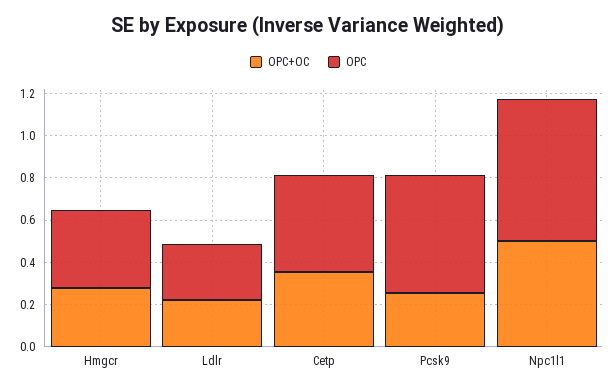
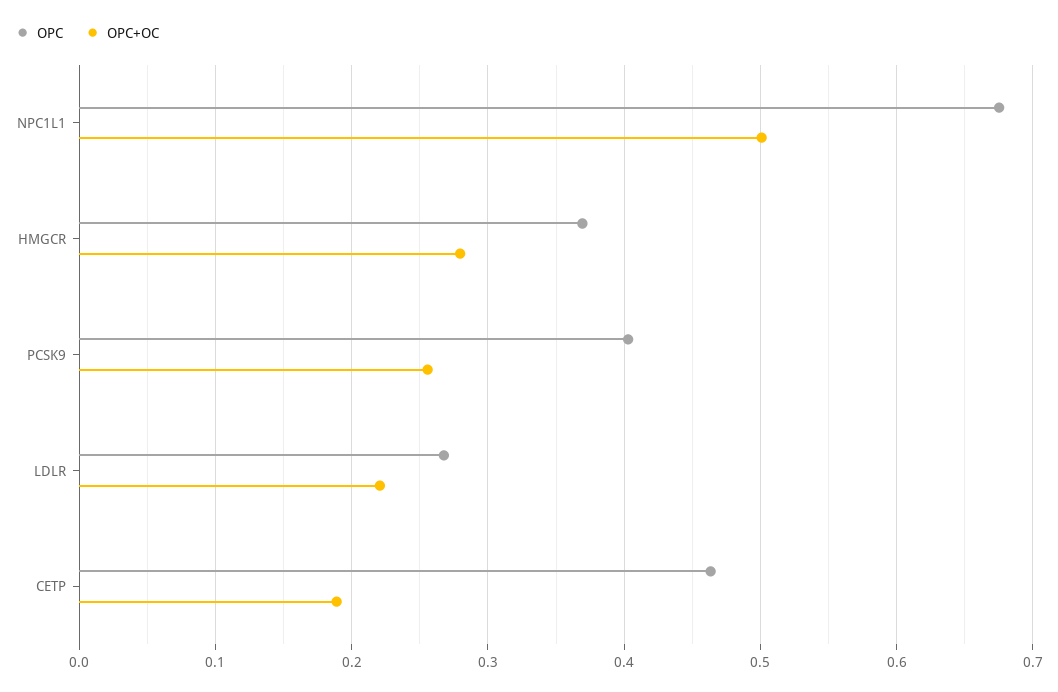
  {
    "OPC+OC": {
      "Hmgcr": 0.28,
      "Ldlr": 0.22,
-     "Cetp": 0.35,
+     "Cetp": 0.19,
      "Pcsk9": 0.26,
      "Npc1l1": 0.5
    },
    "OPC": {
      "Hmgcr": 0.37,
      "Ldlr": 0.27,
      "Cetp": 0.46,
-     "Pcsk9": 0.55,
+     "Pcsk9": 0.4,
      "Npc1l1": 0.68
    }
  }

